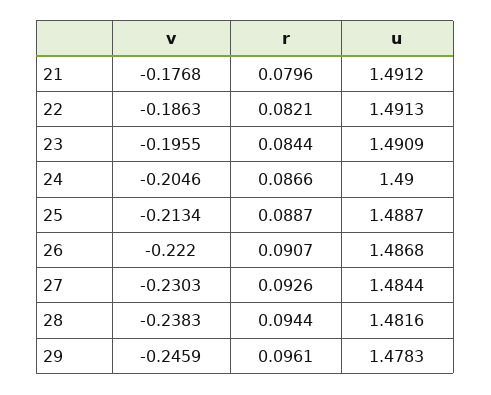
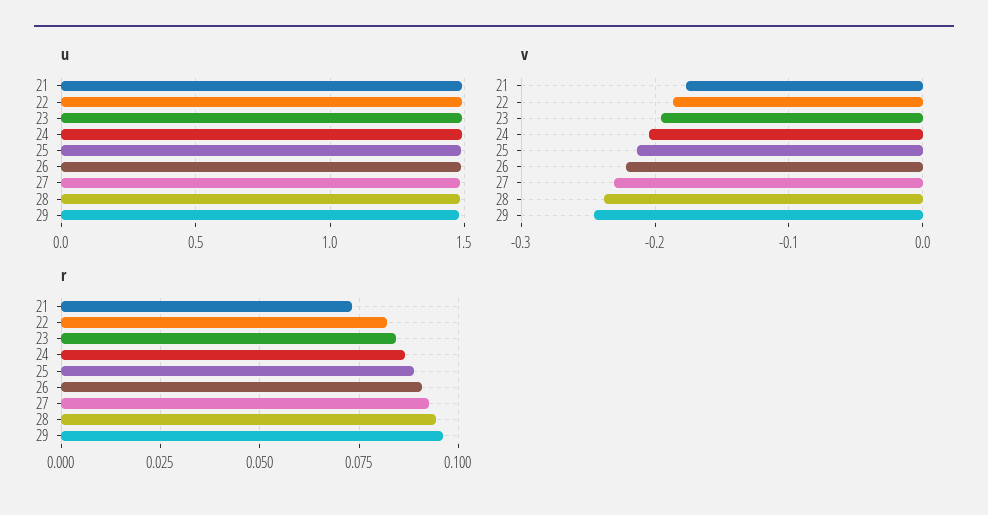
  {
    "v": {
      "21": -0.1768,
      "22": -0.1863,
      "23": -0.1955,
      "24": -0.2046,
      "25": -0.2134,
      "26": -0.222,
      "27": -0.2303,
      "28": -0.2383,
      "29": -0.2459
    },
    "r": {
-     "21": 0.0796,
+     "21": 0.0725,
      "22": 0.0821,
      "23": 0.0844,
      "24": 0.0866,
      "25": 0.0887,
      "26": 0.0907,
      "27": 0.0926,
      "28": 0.0944,
      "29": 0.0961
    },
    "u": {
      "21": 1.4912,
      "22": 1.4913,
      "23": 1.4909,
      "24": 1.49,
      "25": 1.4887,
      "26": 1.4868,
      "27": 1.4844,
      "28": 1.4816,
      "29": 1.4783
    }
  }

